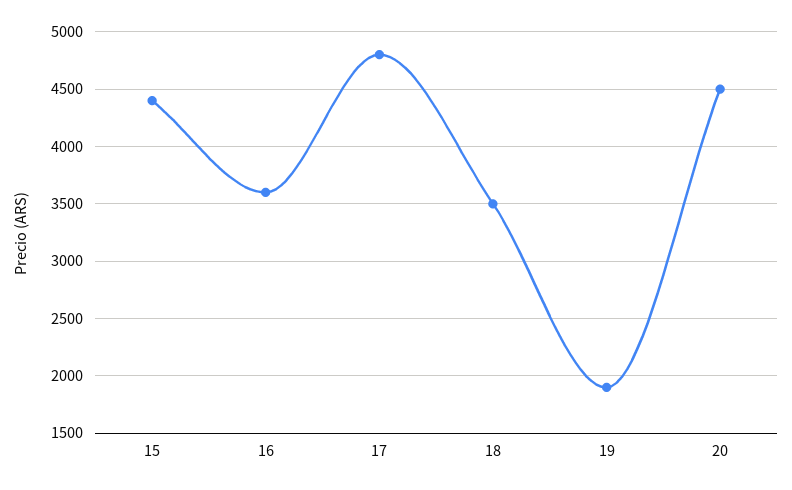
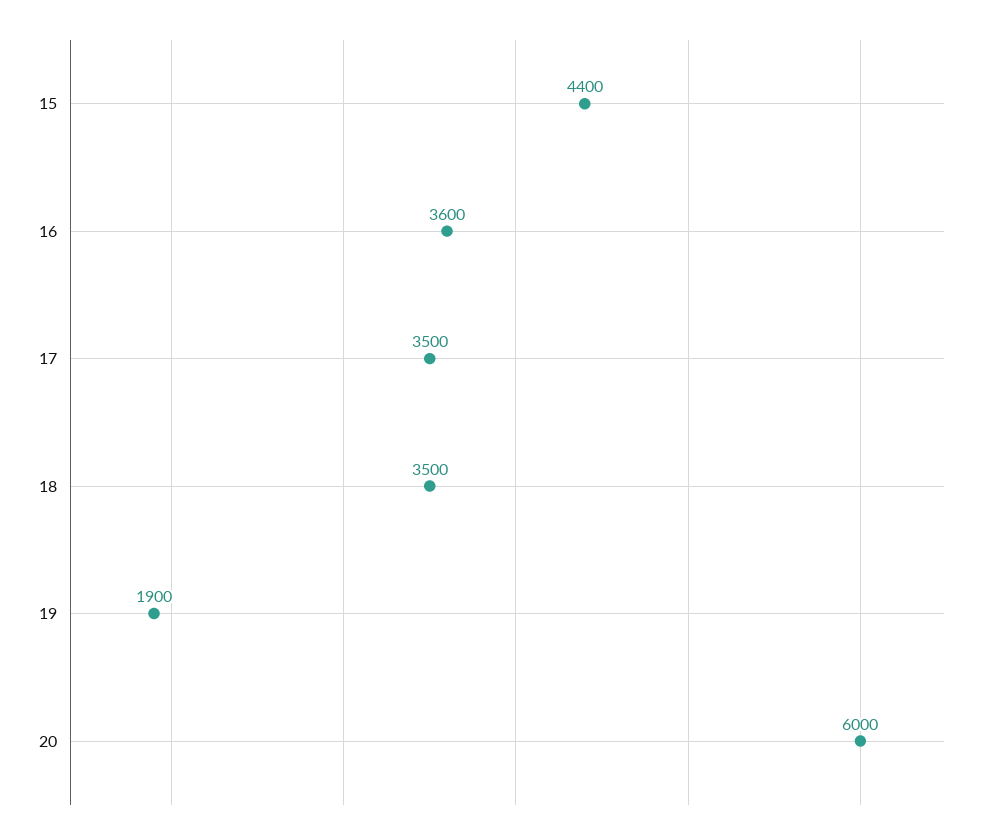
  {
    "15": 4400,
    "16": 3600,
-   "17": 4800,
+   "17": 3500,
    "18": 3500,
    "19": 1900,
-   "20": 4500
+   "20": 6000
  }

